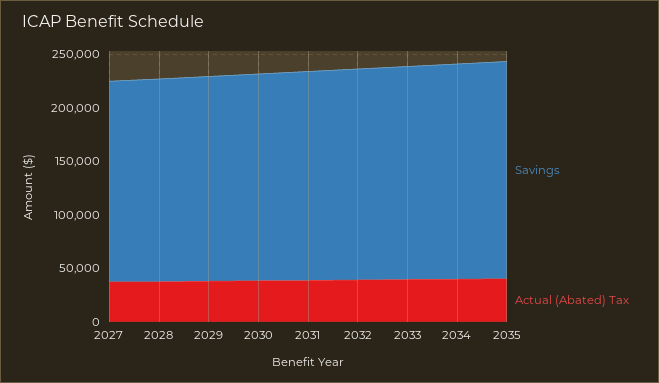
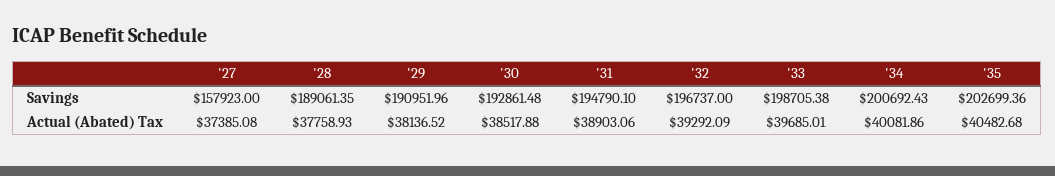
  {
    "Savings": {
-     "2027": 190000,
+     "2027": 157923,
      "2028": 189061.35,
      "2029": 190951.96,
      "2030": 192861.48,
      "2031": 194790.1,
      "2032": 196737,
      "2033": 198705.38,
      "2034": 200692.43,
      "2035": 202699.36
    },
    "Actual (Abated) Tax": {
      "2027": 37385.08,
      "2028": 37758.93,
      "2029": 38136.52,
      "2030": 38517.88,
      "2031": 38903.06,
      "2032": 39292.09,
      "2033": 39685.01,
      "2034": 40081.86,
      "2035": 40482.68
    }
  }

